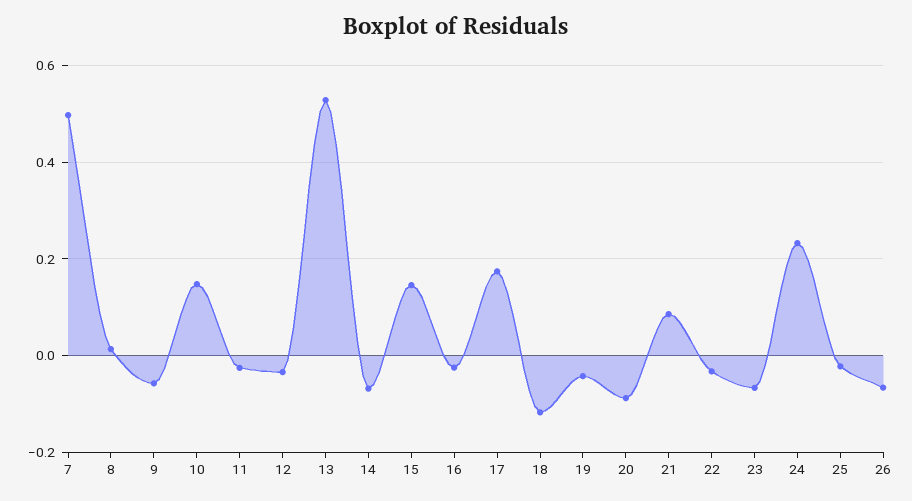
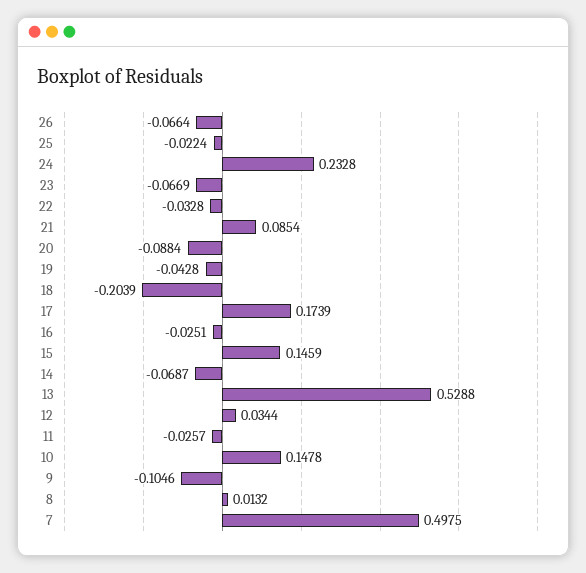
  {
    "7": 0.4975,
    "8": 0.0132,
-   "9": -0.06,
+   "9": -0.1046,
    "10": 0.1478,
    "11": -0.0257,
-   "12": -0.04,
+   "12": 0.0344,
    "13": 0.5288,
    "14": -0.0687,
    "15": 0.1459,
    "16": -0.0251,
    "17": 0.1739,
-   "18": -0.12,
+   "18": -0.2039,
    "19": -0.0428,
    "20": -0.0884,
    "21": 0.0854,
    "22": -0.0328,
    "23": -0.0669,
    "24": 0.2328,
    "25": -0.0224,
    "26": -0.0664
  }

